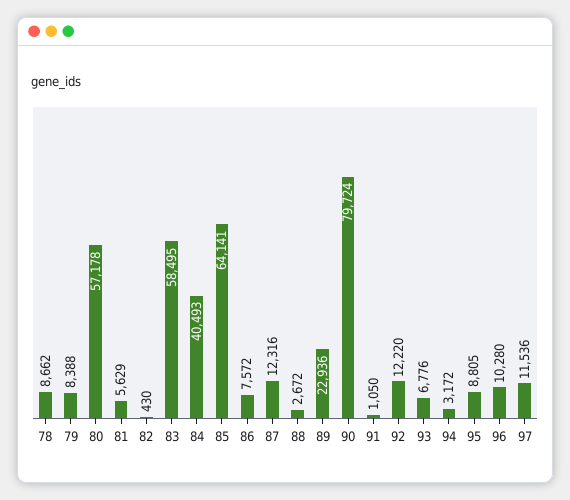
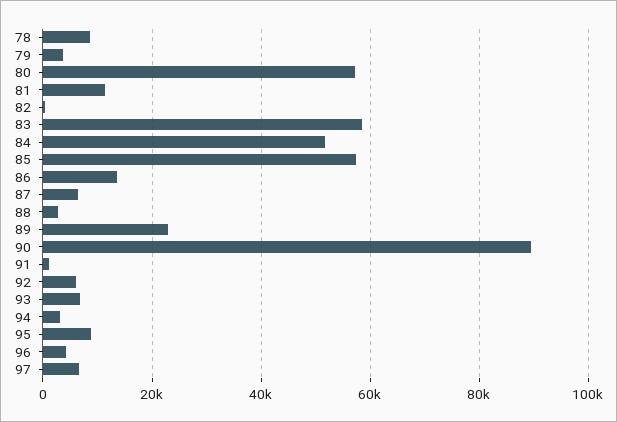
  {
    "78": 8662,
-   "79": 8388,
+   "79": 4000,
    "80": 57178,
-   "81": 5629,
+   "81": 12000,
    "82": 430,
    "83": 58495,
-   "84": 40493,
+   "84": 52000,
-   "85": 64141,
+   "85": 58000,
-   "86": 7572,
+   "86": 14000,
-   "87": 12316,
+   "87": 6000,
    "88": 2672,
    "89": 22936,
-   "90": 79724,
+   "90": 90000,
    "91": 1050,
-   "92": 12220,
+   "92": 6000,
    "93": 6776,
    "94": 3172,
    "95": 8805,
-   "96": 10280,
+   "96": 4000,
-   "97": 11536
+   "97": 6000
  }

